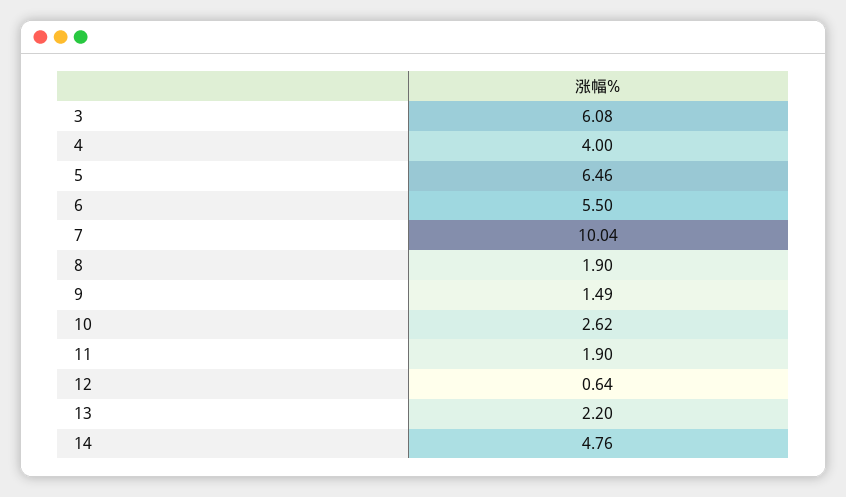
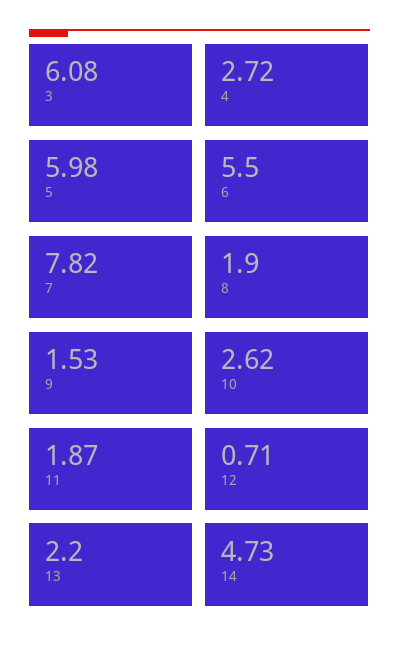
  {
    "3": 6.08,
-   "4": 4,
+   "4": 2.72,
-   "5": 6.46,
+   "5": 5.98,
    "6": 5.5,
-   "7": 10.04,
+   "7": 7.82,
    "8": 1.9,
-   "9": 1.49,
+   "9": 1.53,
    "10": 2.62,
-   "11": 1.9,
+   "11": 1.87,
-   "12": 0.64,
+   "12": 0.71,
    "13": 2.2,
-   "14": 4.76
+   "14": 4.73
  }

